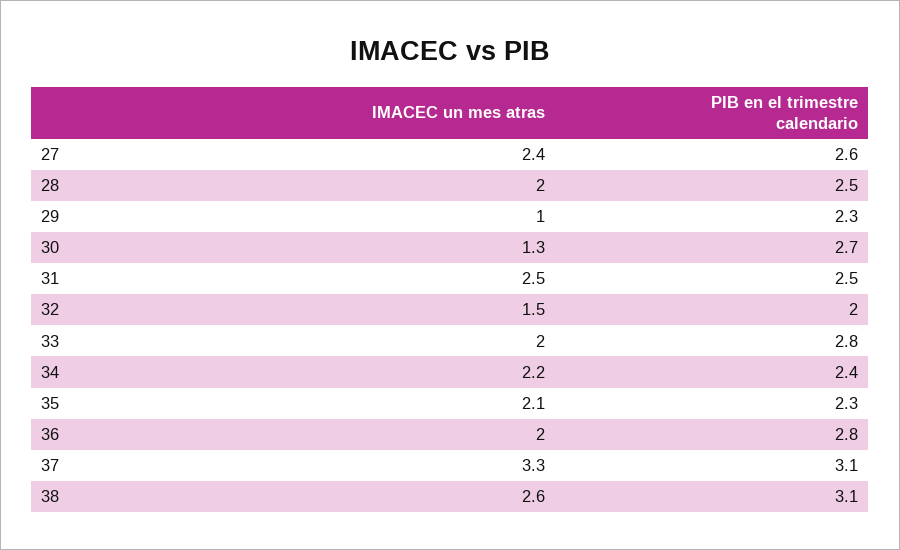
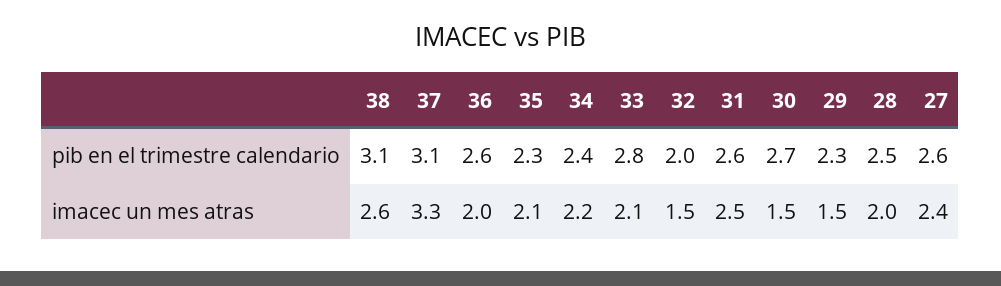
  {
    "IMACEC un mes atras": {
      "27": 2.4,
      "28": 2,
-     "29": 1,
+     "29": 1.5,
-     "30": 1.3,
+     "30": 1.5,
      "31": 2.5,
      "32": 1.5,
-     "33": 2,
+     "33": 2.1,
      "34": 2.2,
      "35": 2.1,
      "36": 2,
      "37": 3.3,
      "38": 2.6
    },
    "PIB en el trimestre calendario": {
      "27": 2.6,
      "28": 2.5,
      "29": 2.3,
      "30": 2.7,
-     "31": 2.5,
+     "31": 2.6,
      "32": 2,
      "33": 2.8,
      "34": 2.4,
      "35": 2.3,
-     "36": 2.8,
+     "36": 2.6,
      "37": 3.1,
      "38": 3.1
    }
  }

